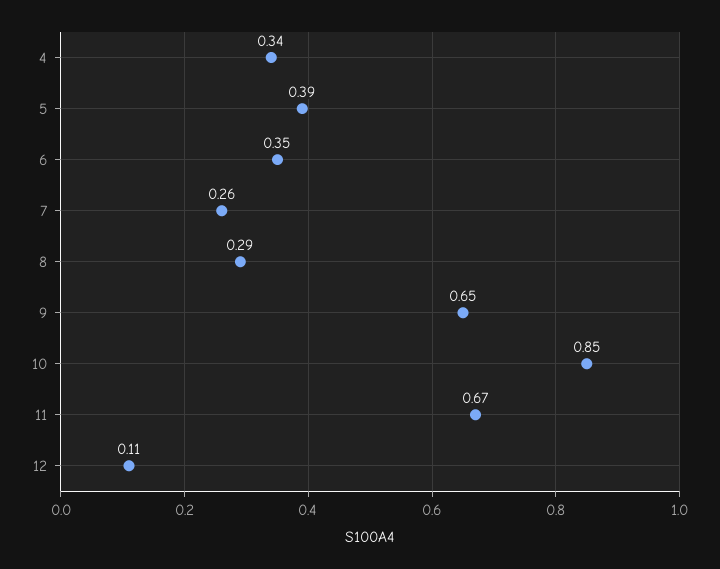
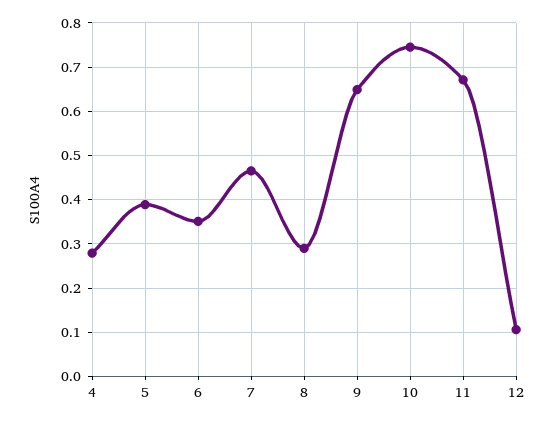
  {
-   "4": 0.34,
+   "4": 0.28,
    "5": 0.39,
    "6": 0.35,
-   "7": 0.26,
+   "7": 0.46,
    "8": 0.29,
    "9": 0.65,
-   "10": 0.85,
+   "10": 0.74,
    "11": 0.67,
    "12": 0.11
  }

